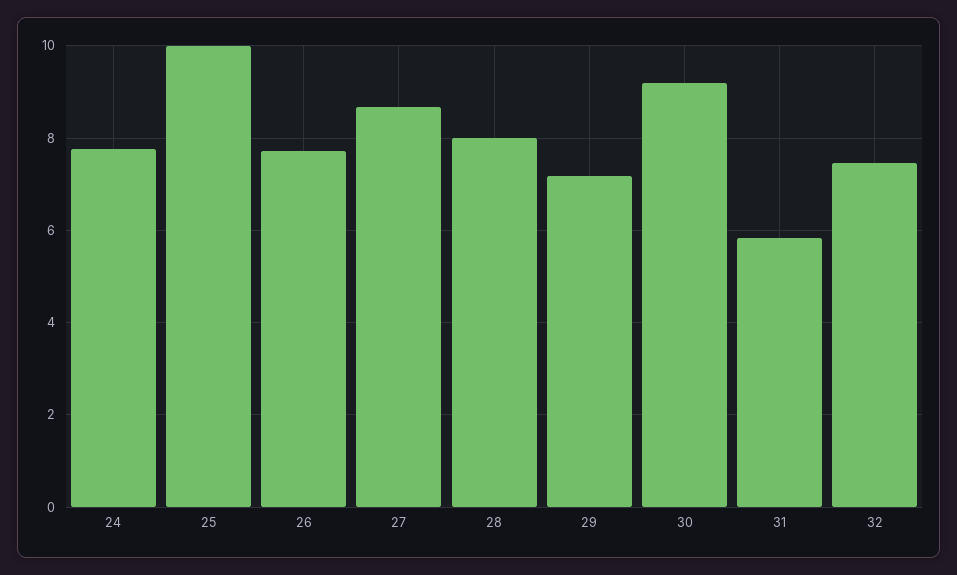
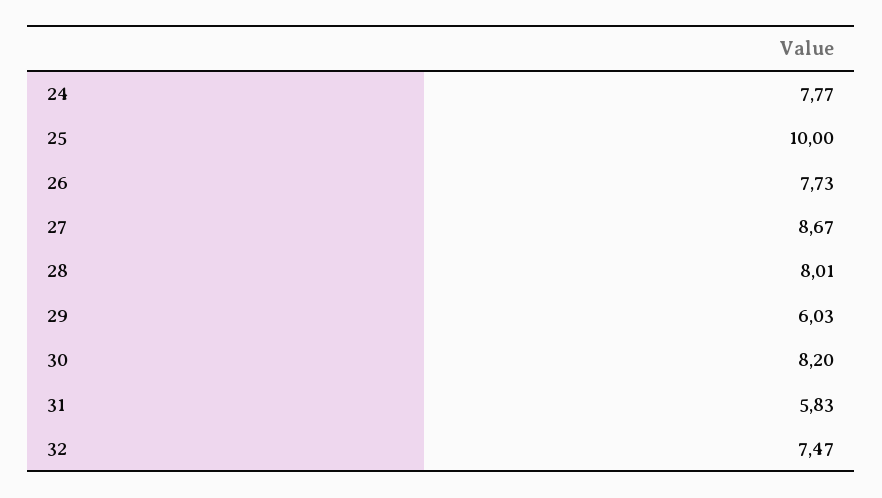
  {
    "24": 7.77,
    "25": 10,
    "26": 7.73,
    "27": 8.67,
    "28": 8.01,
-   "29": 7.2,
+   "29": 6.03,
-   "30": 9.2,
+   "30": 8.2,
    "31": 5.83,
    "32": 7.47
  }

